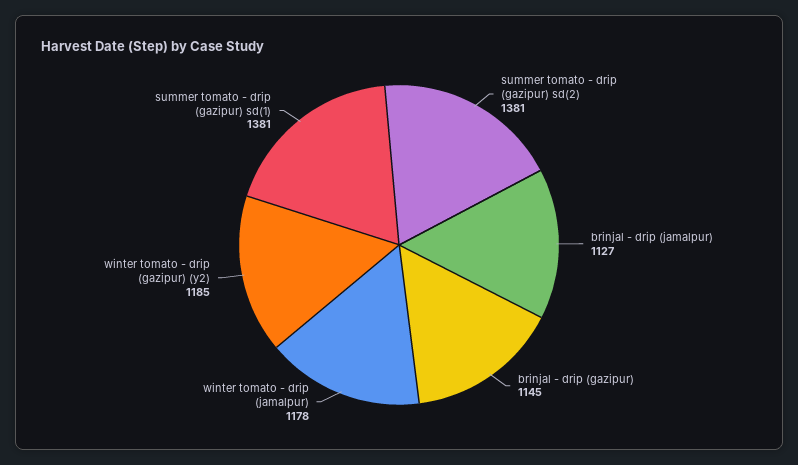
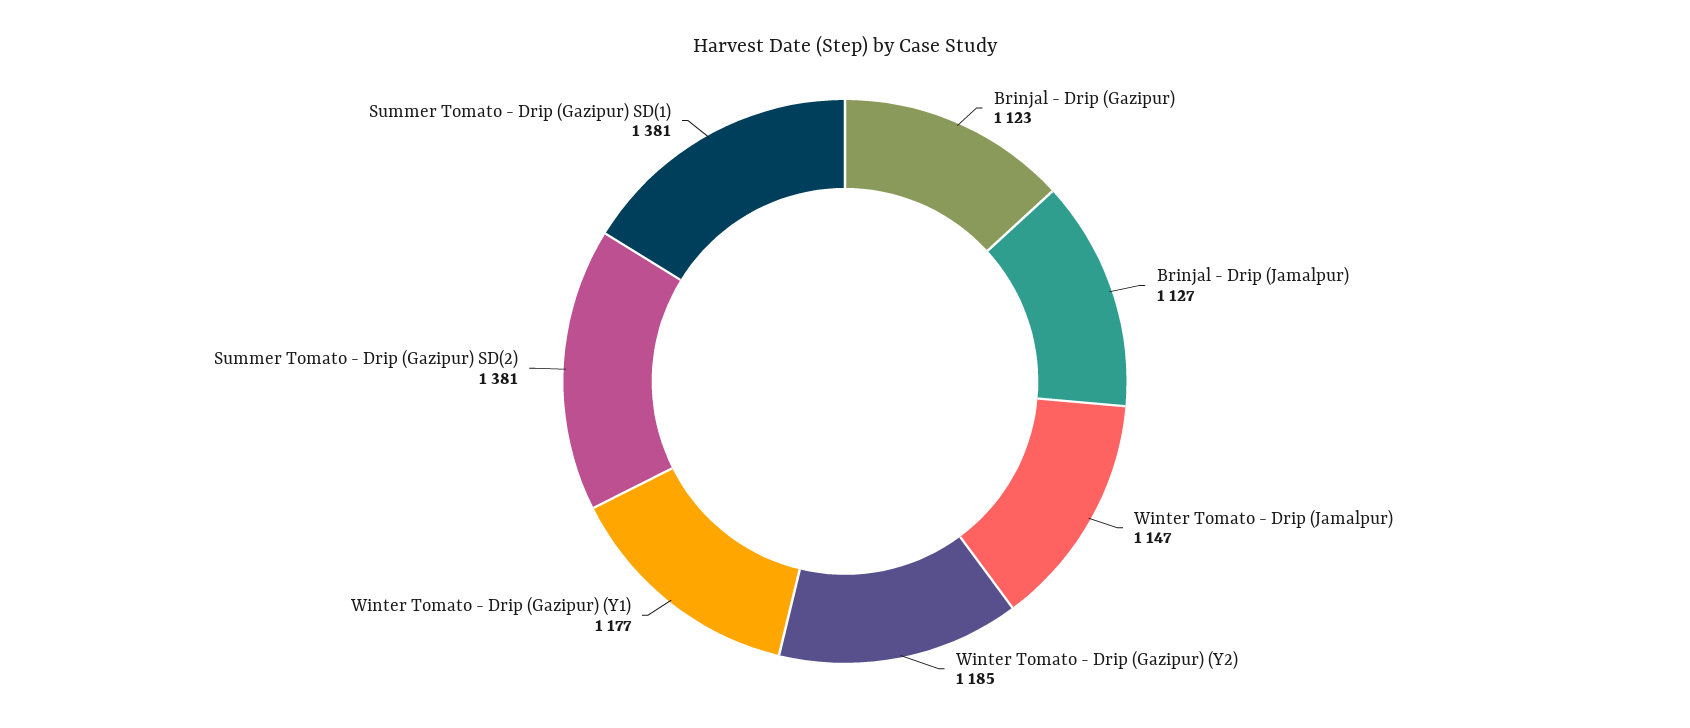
  {
    "summer tomato - drip (gazipur) sd(2)": 1381,
    "brinjal - drip (jamalpur)": 1127,
-   "brinjal - drip (gazipur)": 1145,
+   "brinjal - drip (gazipur)": 1123,
-   "winter tomato - drip (jamalpur)": 1178,
+   "winter tomato - drip (jamalpur)": 1147,
    "winter tomato - drip (gazipur) (y2)": 1185,
-   "summer tomato - drip (gazipur) sd(1)": 1381
+   "summer tomato - drip (gazipur) sd(1)": 1381,
+   "Winter Tomato - Drip (Gazipur) (Y1)": 1177
  }

